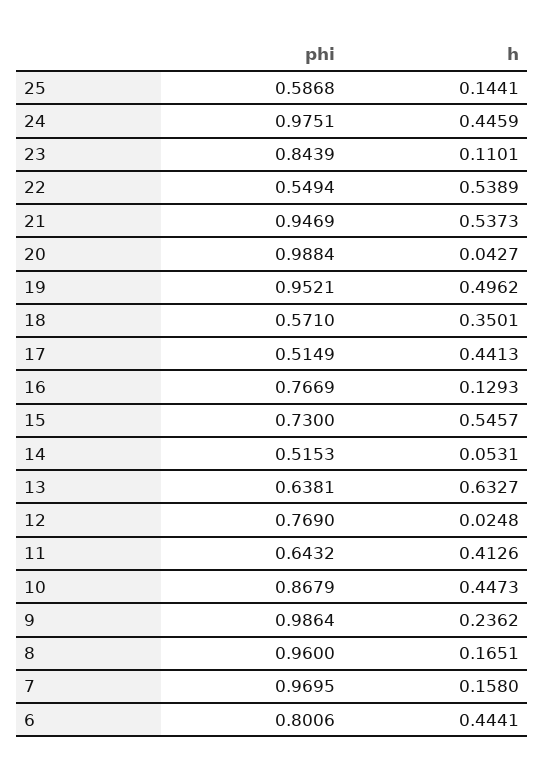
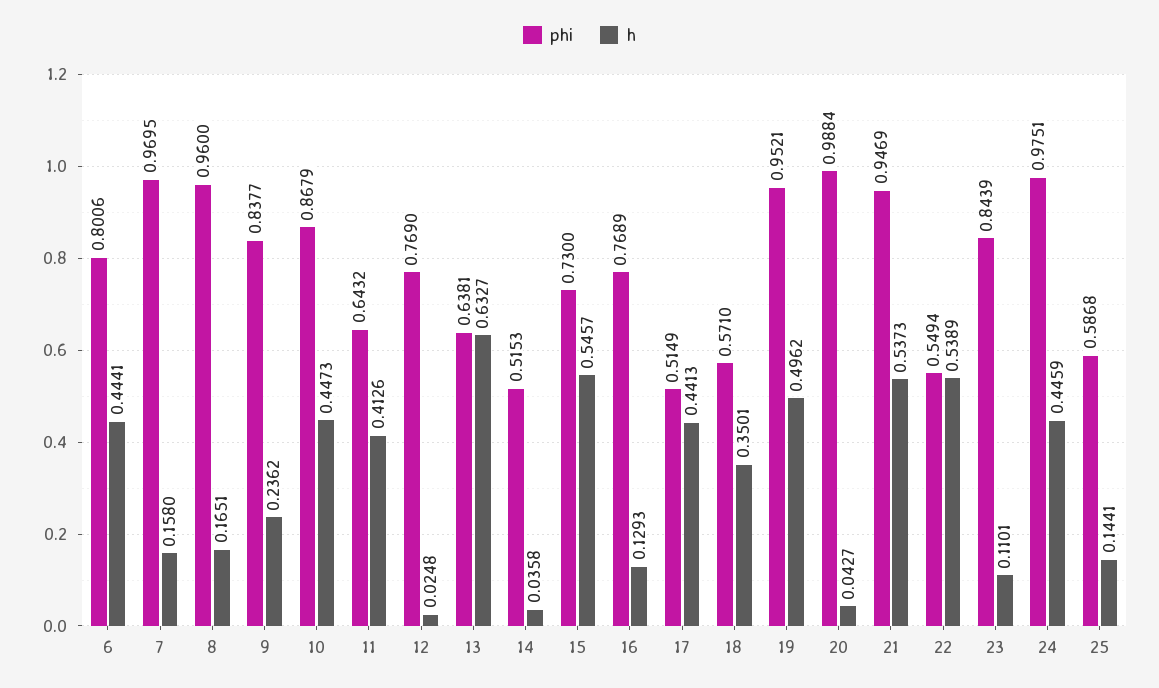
  {
    "phi": {
      "25": 0.5868,
      "24": 0.9751,
      "23": 0.8439,
      "22": 0.5494,
      "21": 0.9469,
      "20": 0.9884,
      "19": 0.9521,
      "18": 0.571,
      "17": 0.5149,
-     "16": 0.7669,
+     "16": 0.7689,
      "15": 0.73,
      "14": 0.5153,
      "13": 0.6381,
      "12": 0.769,
      "11": 0.6432,
      "10": 0.8679,
-     "9": 0.9864,
+     "9": 0.8377,
      "8": 0.96,
      "7": 0.9695,
      "6": 0.8006
    },
    "h": {
      "25": 0.1441,
      "24": 0.4459,
      "23": 0.1101,
      "22": 0.5389,
      "21": 0.5373,
      "20": 0.0427,
      "19": 0.4962,
      "18": 0.3501,
      "17": 0.4413,
      "16": 0.1293,
      "15": 0.5457,
-     "14": 0.0531,
+     "14": 0.0358,
      "13": 0.6327,
      "12": 0.0248,
      "11": 0.4126,
      "10": 0.4473,
      "9": 0.2362,
      "8": 0.1651,
      "7": 0.158,
      "6": 0.4441
    }
  }

